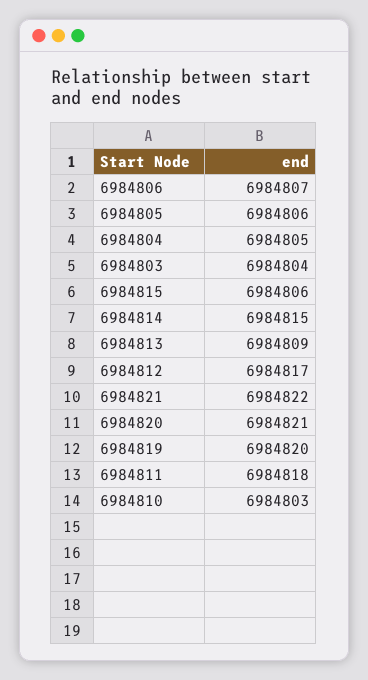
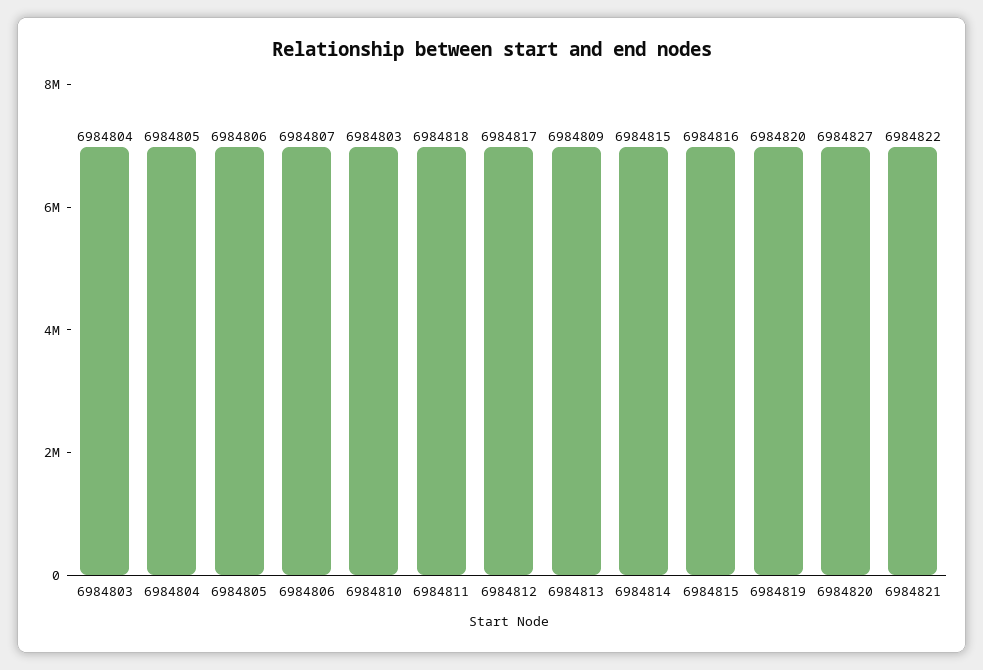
  {
    "6984806": 6984807,
    "6984805": 6984806,
    "6984804": 6984805,
    "6984803": 6984804,
-   "6984815": 6984806,
+   "6984815": 6984816,
    "6984814": 6984815,
    "6984813": 6984809,
    "6984812": 6984817,
    "6984821": 6984822,
-   "6984820": 6984821,
+   "6984820": 6984827,
    "6984819": 6984820,
    "6984811": 6984818,
    "6984810": 6984803
  }

